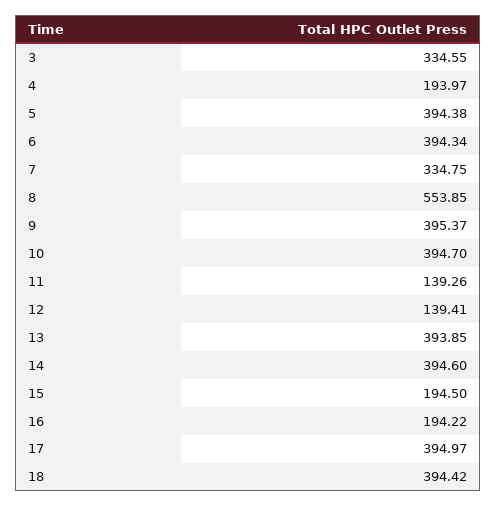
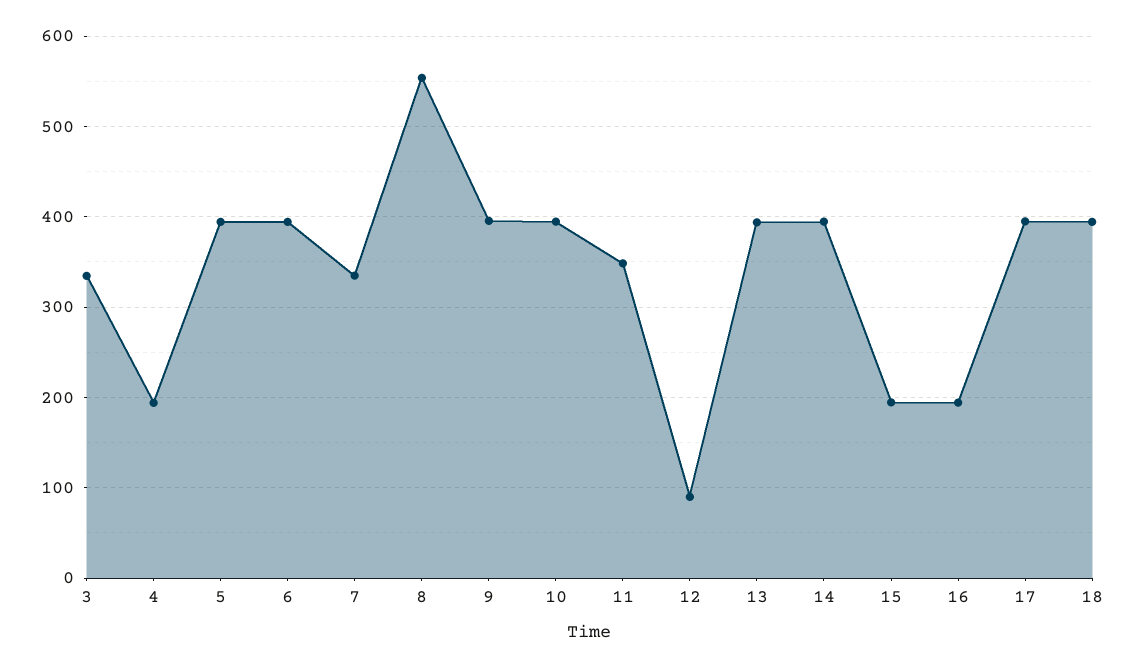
  {
    "3": 334.55,
    "4": 193.97,
    "5": 394.38,
    "6": 394.34,
    "7": 334.75,
    "8": 553.85,
    "9": 395.37,
    "10": 394.7,
-   "11": 139.26,
+   "11": 350,
-   "12": 139.41,
+   "12": 90,
    "13": 393.85,
    "14": 394.6,
    "15": 194.5,
    "16": 194.22,
    "17": 394.97,
    "18": 394.42
  }

